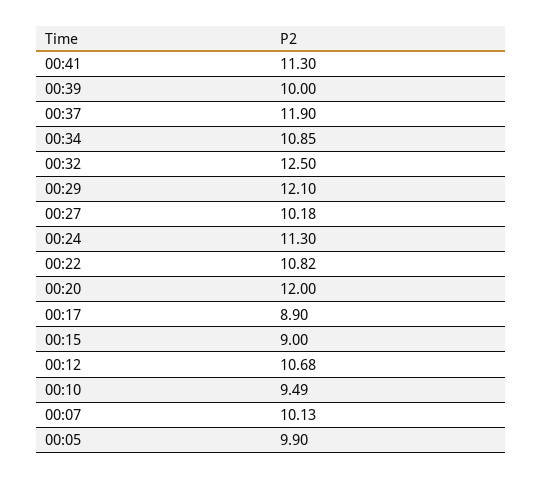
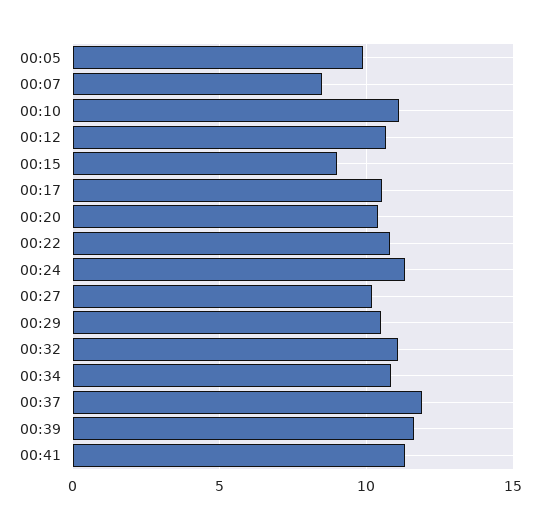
  {
    "00:41": 11.3,
-   "00:39": 10,
+   "00:39": 11.5,
    "00:37": 11.9,
    "00:34": 10.85,
-   "00:32": 12.5,
+   "00:32": 11,
-   "00:29": 12.1,
+   "00:29": 10.5,
    "00:27": 10.18,
    "00:24": 11.3,
    "00:22": 10.82,
-   "00:20": 12,
+   "00:20": 10.5,
-   "00:17": 8.9,
+   "00:17": 10.5,
    "00:15": 9,
    "00:12": 10.68,
-   "00:10": 9.49,
+   "00:10": 11,
-   "00:07": 10.13,
+   "00:07": 8.5,
    "00:05": 9.9
  }

